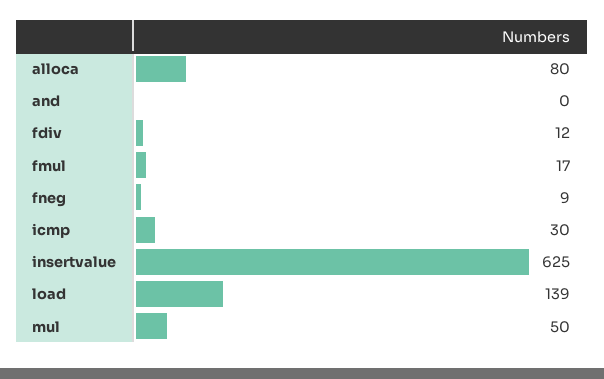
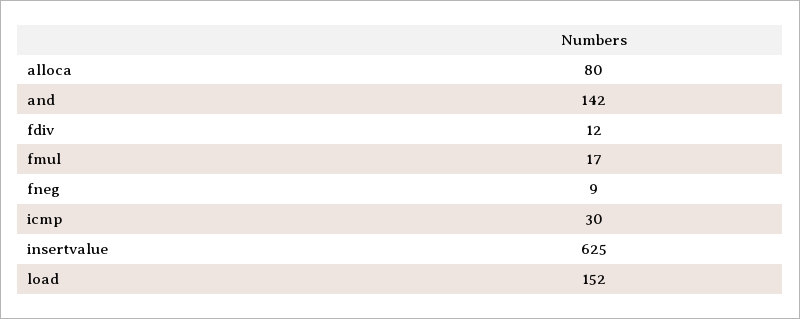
  {
    "alloca": 80,
-   "and": 0,
+   "and": 142,
    "fdiv": 12,
    "fmul": 17,
    "fneg": 9,
    "icmp": 30,
    "insertvalue": 625,
-   "load": 139,
+   "load": 152
-   "mul": 50
  }

